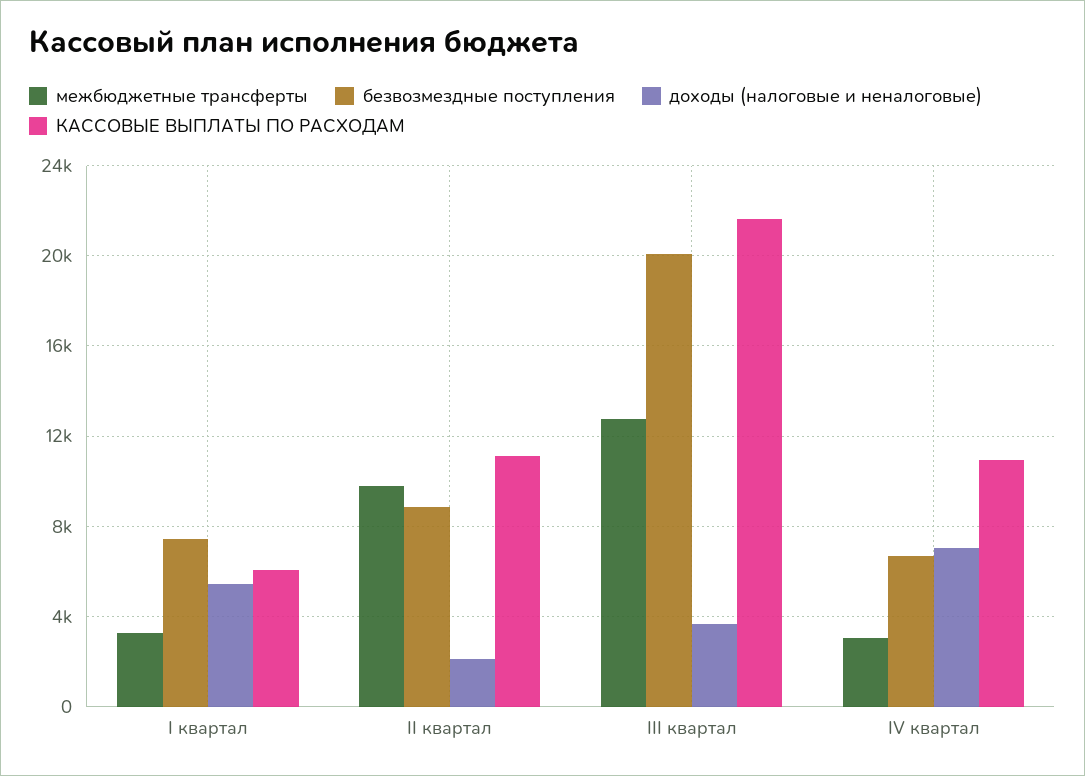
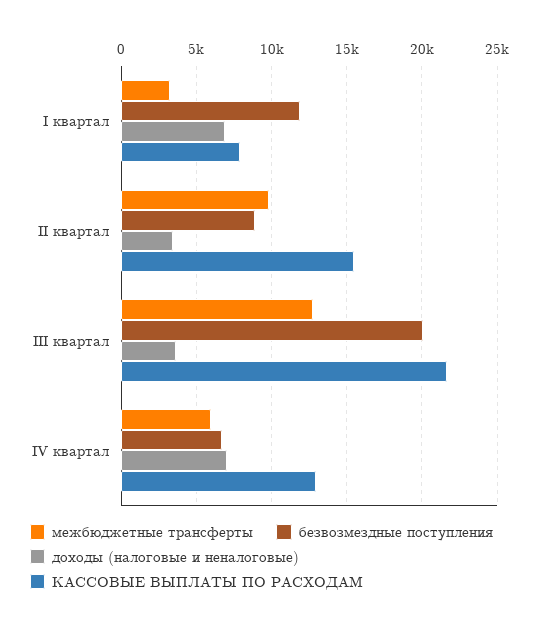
  {
    "межбюджетные трансферты": {
      "I квартал": 3500,
      "II квартал": 10000,
      "III квартал": 13000,
-     "IV квартал": 3000
+     "IV квартал": 6000
    },
    "безвозмездные поступления": {
-     "I квартал": 7500,
+     "I квартал": 12000,
      "II квартал": 9000,
      "III квартал": 20000,
      "IV квартал": 6500
    },
    "доходы (налоговые и неналоговые)": {
-     "I квартал": 5500,
+     "I квартал": 7000,
-     "II квартал": 2000,
+     "II квартал": 3500,
      "III квартал": 3500,
      "IV квартал": 7000
    },
    "КАССОВЫЕ ВЫПЛАТЫ ПО РАСХОДАМ": {
-     "I квартал": 6000,
+     "I квартал": 8000,
-     "II квартал": 11000,
+     "II квартал": 15500,
      "III квартал": 21500,
-     "IV квартал": 11000
+     "IV квартал": 13000
    }
  }

